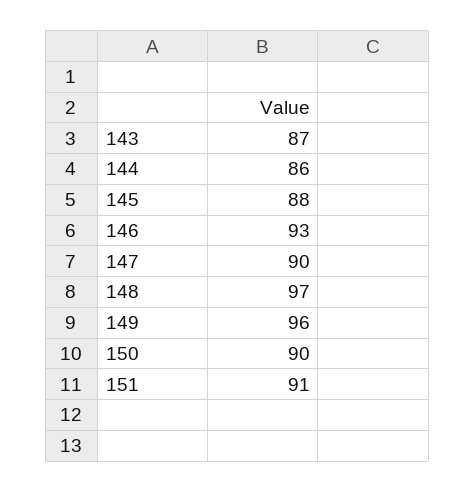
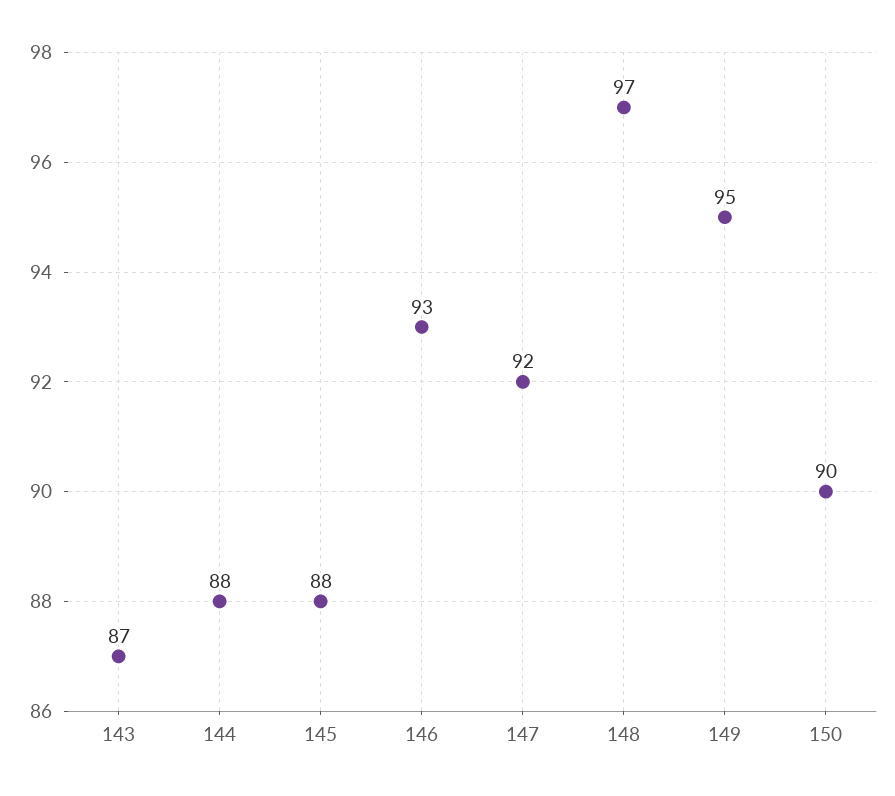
  {
    "143": 87,
-   "144": 86,
+   "144": 88,
    "145": 88,
    "146": 93,
-   "147": 90,
+   "147": 92,
    "148": 97,
-   "149": 96,
+   "149": 95,
-   "150": 90,
+   "150": 90
-   "151": 91
  }

